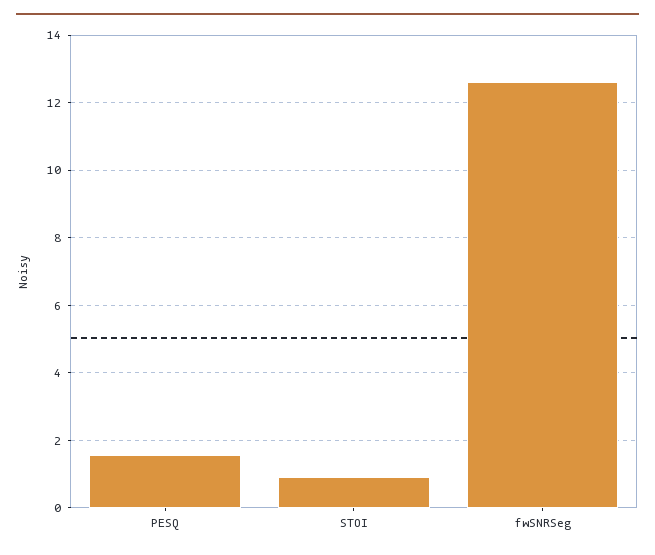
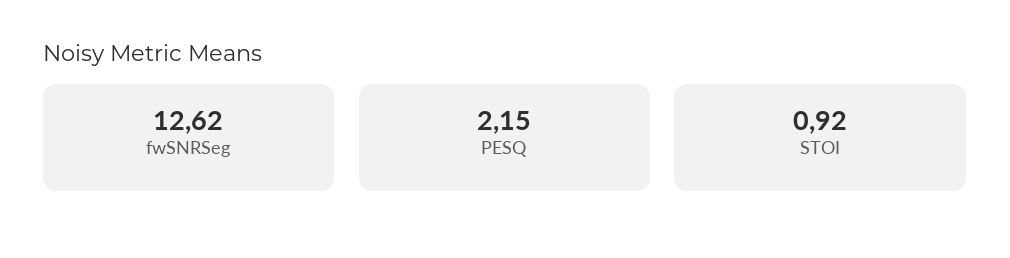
  {
-   "PESQ": 1.6,
+   "PESQ": 2.15,
    "STOI": 0.92,
    "fwSNRSeg": 12.62
  }

